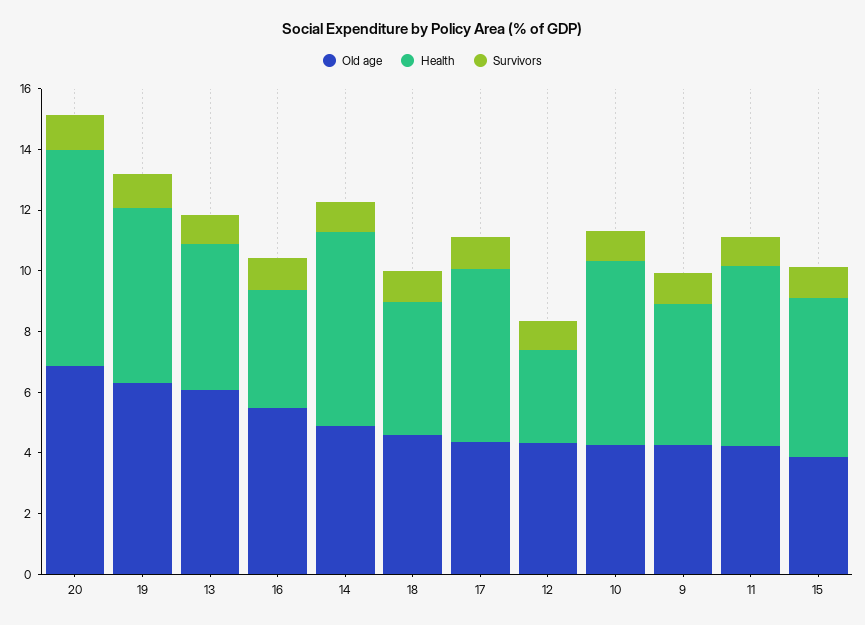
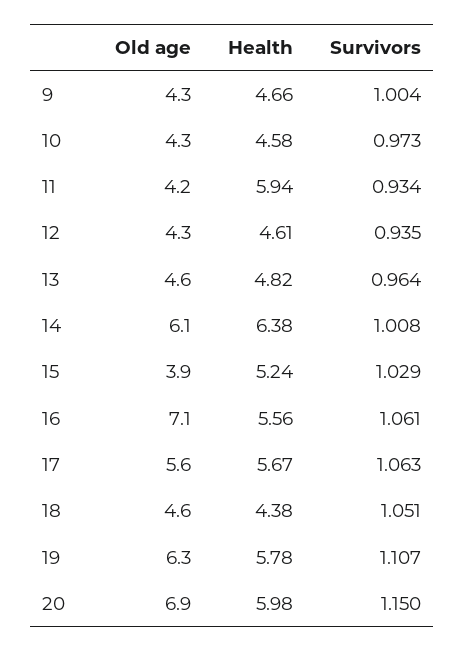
  {
    "Old age": {
      "20": 6.9,
      "19": 6.3,
-     "13": 6,
+     "13": 4.6,
-     "16": 5.5,
+     "16": 7.1,
-     "14": 5,
+     "14": 6.1,
      "18": 4.6,
-     "17": 4.5,
+     "17": 5.6,
      "12": 4.3,
      "10": 4.3,
      "9": 4.3,
      "11": 4.2,
      "15": 3.9
    },
    "Health": {
-     "20": 7,
+     "20": 5.98,
      "19": 5.78,
      "13": 4.82,
-     "16": 4,
+     "16": 5.56,
      "14": 6.38,
      "18": 4.38,
      "17": 5.67,
-     "12": 3,
+     "12": 4.61,
-     "10": 6,
+     "10": 4.58,
      "9": 4.66,
      "11": 5.94,
      "15": 5.24
    },
    "Survivors": {
      "20": 1.15,
      "19": 1.107,
      "13": 0.964,
      "16": 1.061,
      "14": 1.008,
      "18": 1.051,
      "17": 1.063,
      "12": 0.935,
      "10": 0.973,
      "9": 1.004,
      "11": 0.934,
      "15": 1.029
    }
  }

